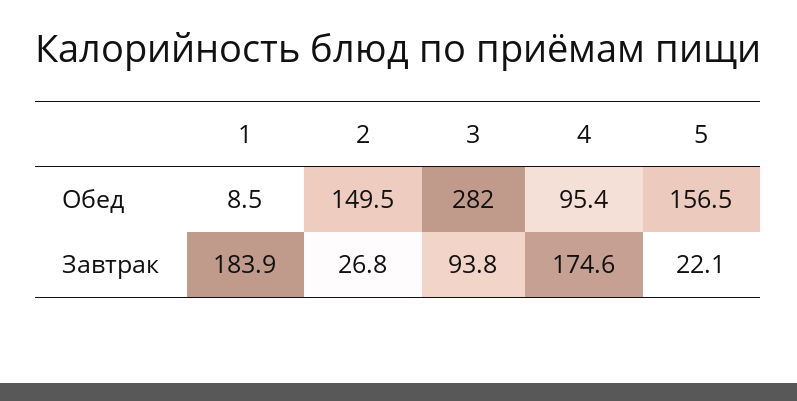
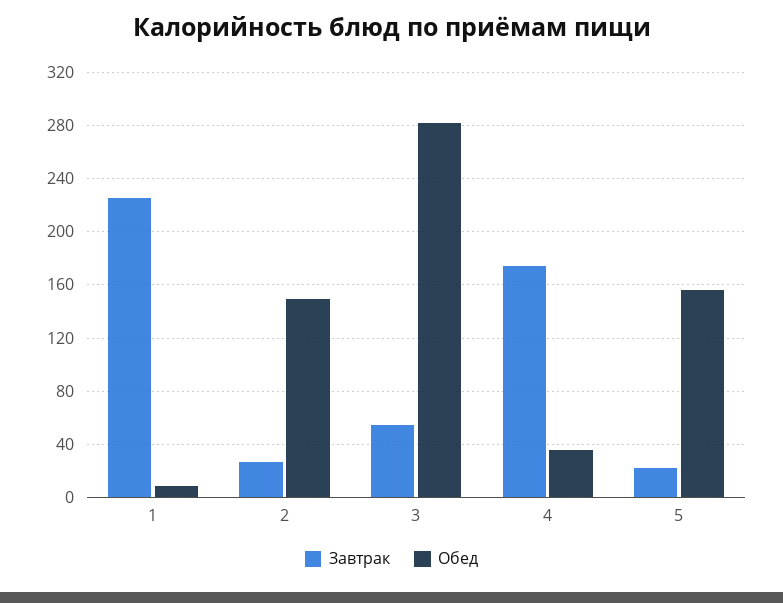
  {
    "Обед": {
      "1": 8.5,
      "2": 149.5,
      "3": 282,
-     "4": 95.4,
+     "4": 35,
      "5": 156.5
    },
    "Завтрак": {
-     "1": 183.9,
+     "1": 225,
      "2": 26.8,
-     "3": 93.8,
+     "3": 55,
      "4": 174.6,
      "5": 22.1
    }
  }

